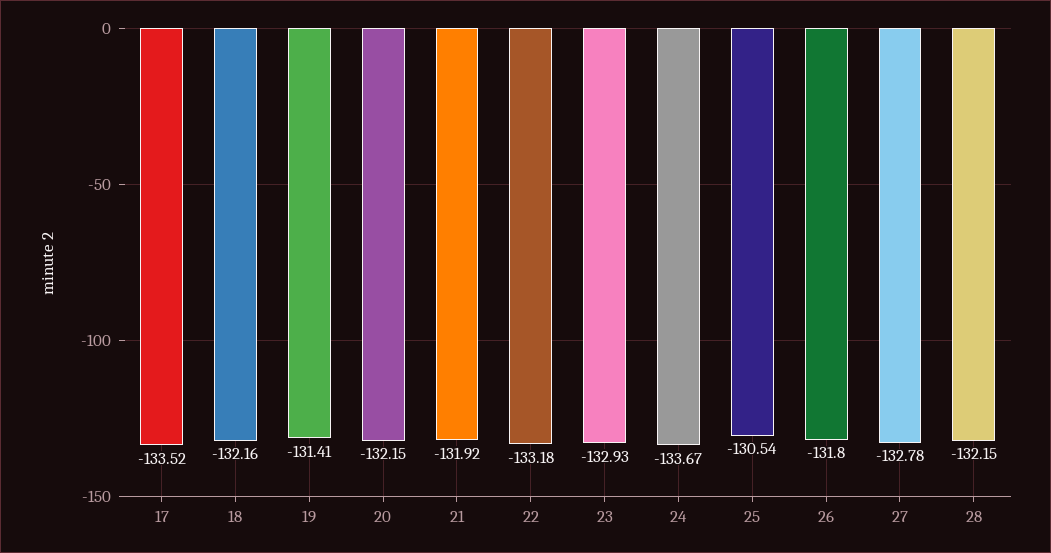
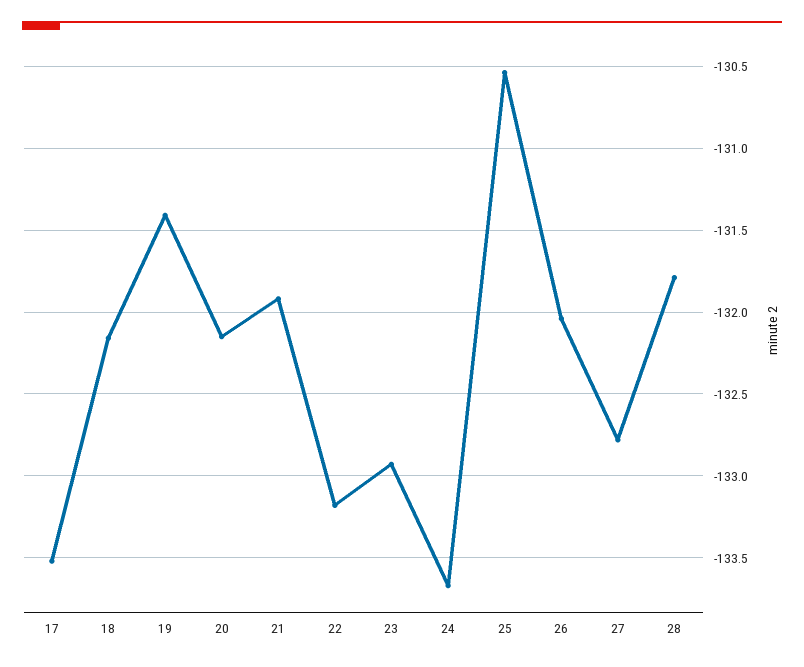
  {
    "17": -133.52,
    "18": -132.16,
    "19": -131.41,
    "20": -132.15,
    "21": -131.92,
    "22": -133.18,
    "23": -132.93,
    "24": -133.67,
    "25": -130.54,
-   "26": -131.8,
+   "26": -132.05,
    "27": -132.78,
-   "28": -132.15
+   "28": -131.8
  }

